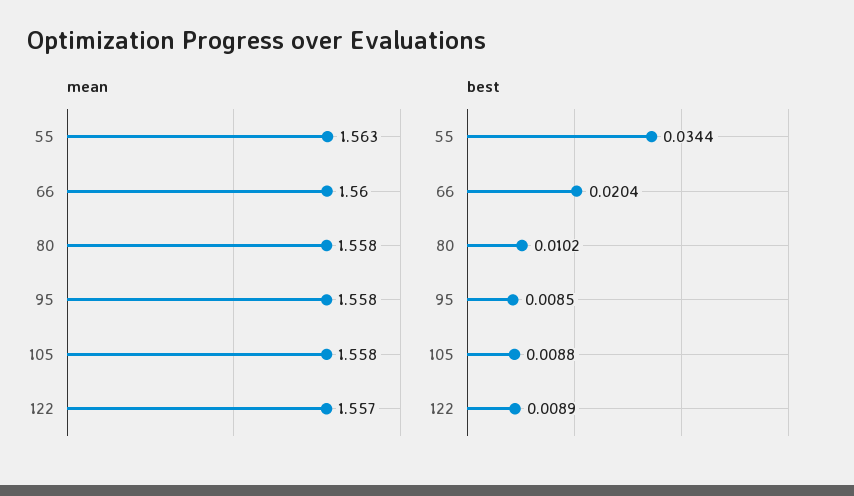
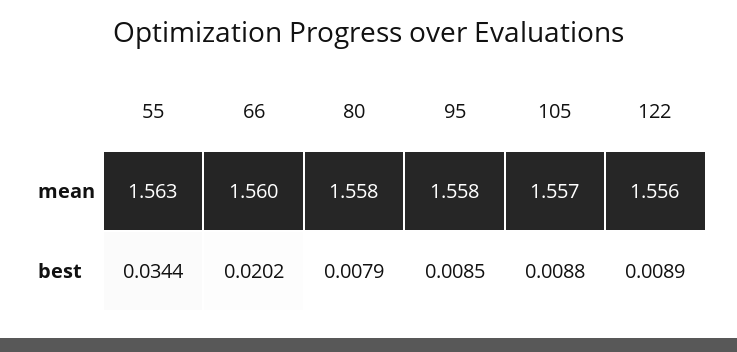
  {
    "mean": {
      "55": 1.563,
      "66": 1.56,
      "80": 1.558,
      "95": 1.558,
-     "105": 1.558,
+     "105": 1.557,
-     "122": 1.557
+     "122": 1.556
    },
    "best": {
      "55": 0.0344,
-     "66": 0.0204,
+     "66": 0.0202,
-     "80": 0.0102,
+     "80": 0.0079,
      "95": 0.0085,
      "105": 0.0088,
      "122": 0.0089
    }
  }

